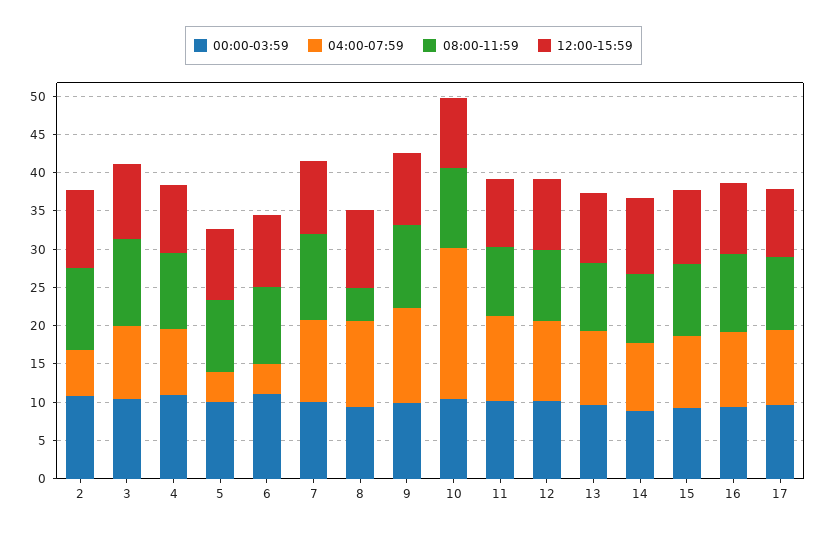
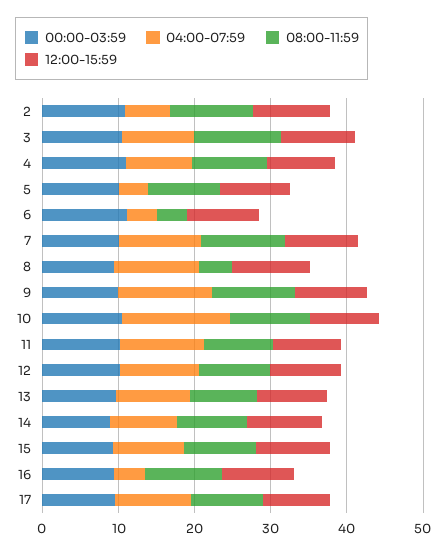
  {
    "00:00-03:59": {
      "2": 10,
      "3": 10,
      "4": 10,
      "5": 10,
      "6": 12,
      "7": 10,
      "8": 10,
      "9": 10,
      "10": 10,
      "11": 10,
      "12": 10,
      "13": 10,
      "14": 8,
      "15": 10,
      "16": 10,
      "17": 10
    },
    "04:00-07:59": {
      "2": 6,
      "3": 10,
      "4": 8,
      "5": 4,
      "6": 4,
      "7": 10,
      "8": 12,
      "9": 12,
-     "10": 20,
+     "10": 14,
      "11": 12,
      "12": 10,
      "13": 10,
      "14": 8,
      "15": 10,
-     "16": 10,
+     "16": 4,
      "17": 10
    },
    "08:00-11:59": {
      "2": 10,
      "3": 12,
      "4": 10,
      "5": 10,
-     "6": 10,
+     "6": 4,
      "7": 12,
      "8": 4,
      "9": 10,
      "10": 10,
      "11": 10,
      "12": 10,
      "13": 8,
      "14": 10,
      "15": 10,
      "16": 10,
      "17": 10
    },
    "12:00-15:59": {
      "2": 10,
      "3": 10,
      "4": 8,
      "5": 10,
      "6": 10,
      "7": 10,
      "8": 10,
      "9": 10,
      "10": 10,
      "11": 8,
      "12": 10,
      "13": 10,
      "14": 10,
      "15": 10,
      "16": 10,
      "17": 8
    }
  }

